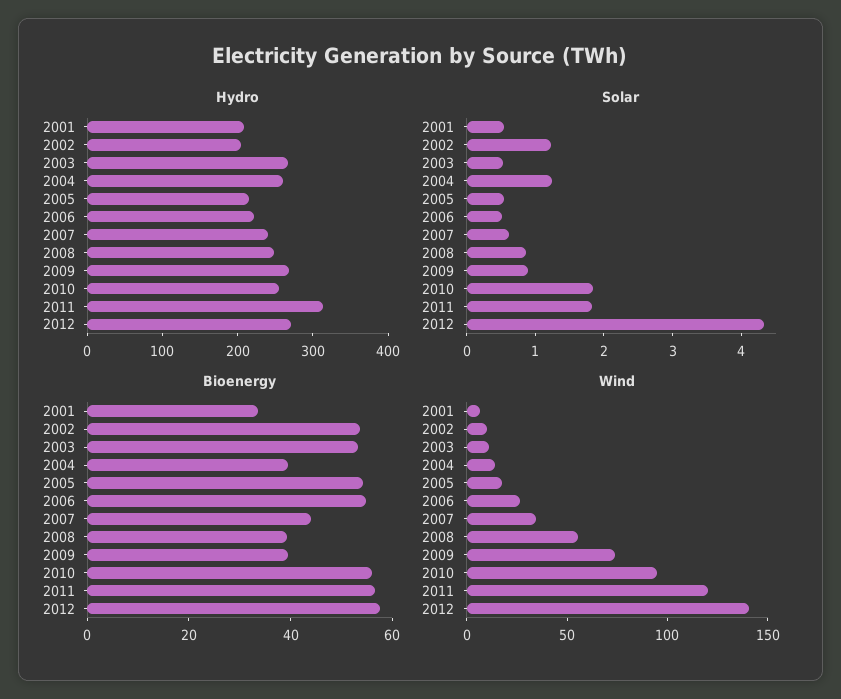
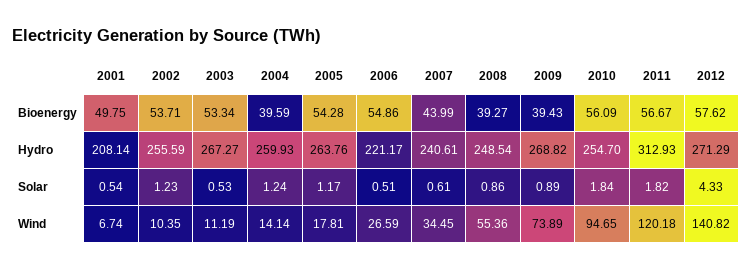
  {
    "Hydro": {
      "2001": 208.14,
-     "2002": 200,
+     "2002": 255.59,
      "2003": 267.27,
      "2004": 259.93,
-     "2005": 220,
+     "2005": 263.76,
      "2006": 221.17,
      "2007": 240.61,
      "2008": 248.54,
      "2009": 268.82,
      "2010": 254.7,
      "2011": 312.93,
      "2012": 271.29
    },
    "Solar": {
      "2001": 0.54,
      "2002": 1.23,
      "2003": 0.53,
      "2004": 1.24,
-     "2005": 0.6,
+     "2005": 1.17,
      "2006": 0.51,
      "2007": 0.61,
      "2008": 0.86,
      "2009": 0.89,
      "2010": 1.84,
      "2011": 1.82,
      "2012": 4.33
    },
    "Bioenergy": {
-     "2001": 35,
+     "2001": 49.75,
      "2002": 53.71,
      "2003": 53.34,
      "2004": 39.59,
      "2005": 54.28,
      "2006": 54.86,
      "2007": 43.99,
      "2008": 39.27,
      "2009": 39.43,
      "2010": 56.09,
      "2011": 56.67,
      "2012": 57.62
    },
    "Wind": {
      "2001": 6.74,
      "2002": 10.35,
      "2003": 11.19,
      "2004": 14.14,
      "2005": 17.81,
      "2006": 26.59,
      "2007": 34.45,
      "2008": 55.36,
      "2009": 73.89,
      "2010": 94.65,
      "2011": 120.18,
      "2012": 140.82
    }
  }

